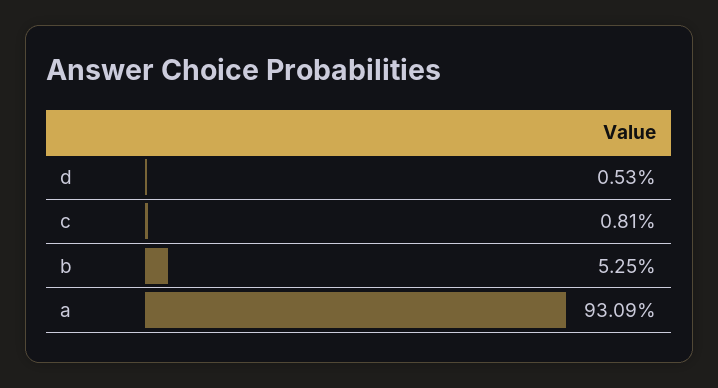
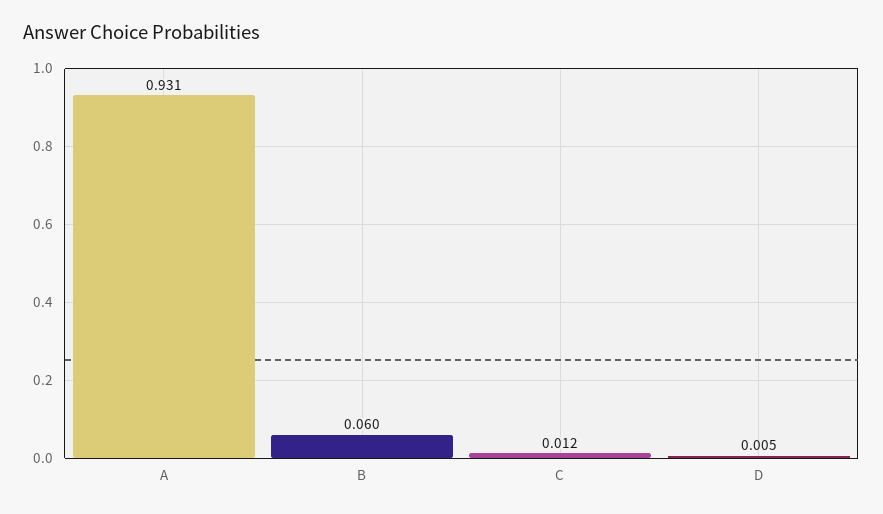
  {
    "d": 0.0053,
-   "c": 0.0081,
+   "c": 0.012,
-   "b": 0.0525,
+   "b": 0.06,
    "a": 0.9309
  }

